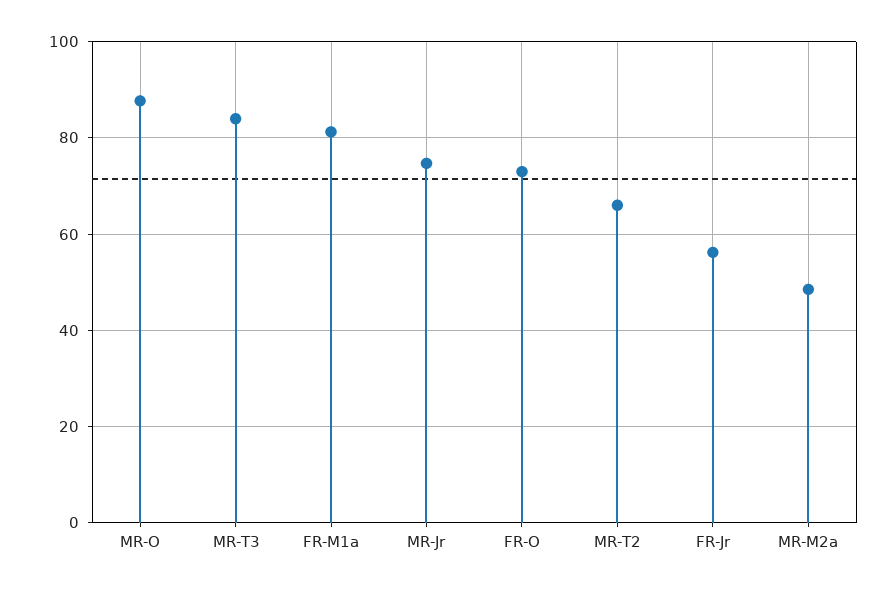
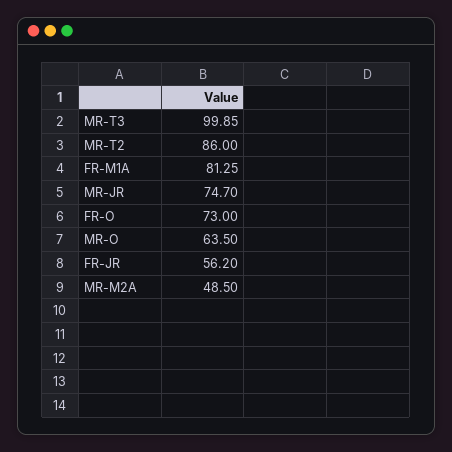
  {
-   "MR-O": 88,
+   "MR-O": 63.5,
-   "MR-T3": 84,
+   "MR-T3": 99.85,
    "FR-M1a": 81.25,
    "MR-Jr": 74.7,
    "FR-O": 73,
-   "MR-T2": 66,
+   "MR-T2": 86,
    "FR-Jr": 56.2,
    "MR-M2a": 48.5
  }

